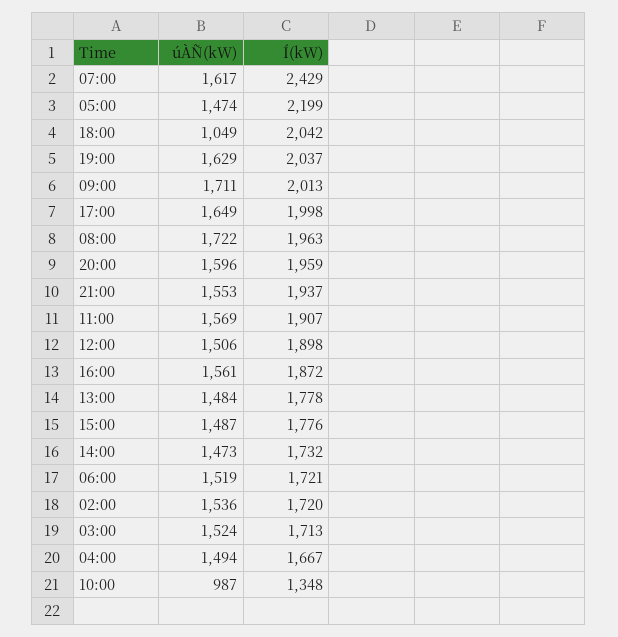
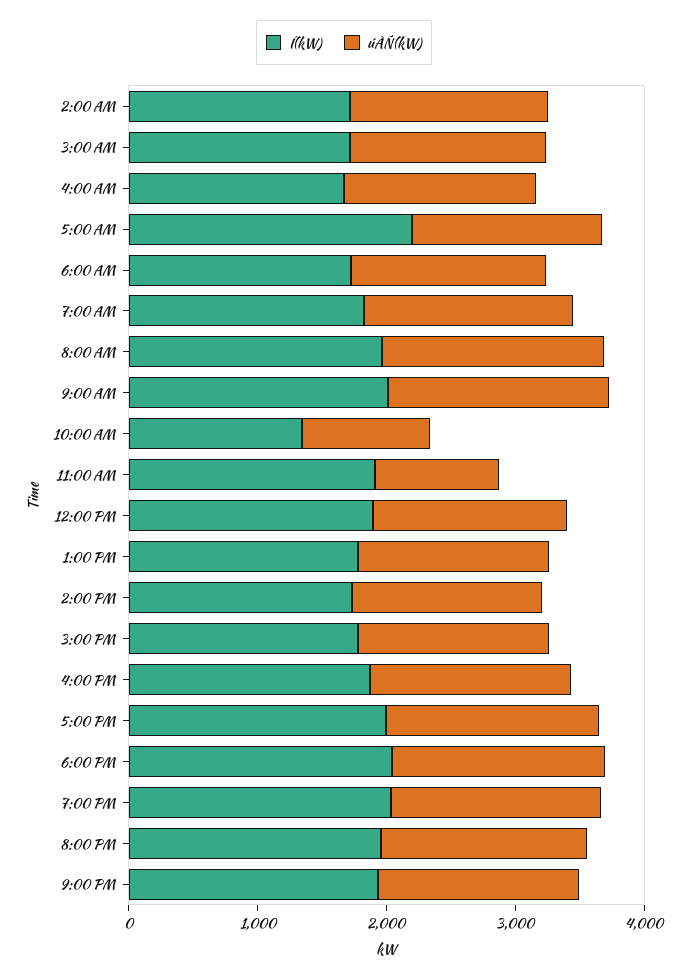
  {
    "úÀÑ(kW)": {
      "07:00": 1617,
      "05:00": 1474,
-     "18:00": 1049,
+     "18:00": 1600,
      "19:00": 1629,
      "09:00": 1711,
      "17:00": 1649,
      "08:00": 1722,
      "20:00": 1596,
      "21:00": 1553,
-     "11:00": 1569,
+     "11:00": 1000,
      "12:00": 1506,
      "16:00": 1561,
      "13:00": 1484,
      "15:00": 1487,
      "14:00": 1473,
      "06:00": 1519,
      "02:00": 1536,
      "03:00": 1524,
      "04:00": 1494,
      "10:00": 987
    },
    "Í(kW)": {
-     "07:00": 2429,
+     "07:00": 1800,
      "05:00": 2199,
      "18:00": 2042,
      "19:00": 2037,
      "09:00": 2013,
      "17:00": 1998,
      "08:00": 1963,
      "20:00": 1959,
      "21:00": 1937,
      "11:00": 1907,
      "12:00": 1898,
      "16:00": 1872,
      "13:00": 1778,
      "15:00": 1776,
      "14:00": 1732,
      "06:00": 1721,
      "02:00": 1720,
      "03:00": 1713,
      "04:00": 1667,
      "10:00": 1348
    }
  }

